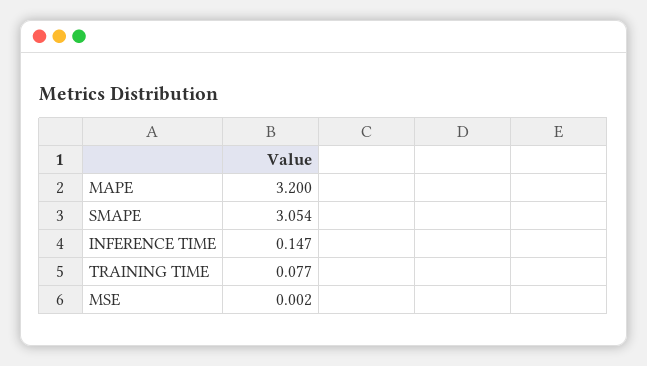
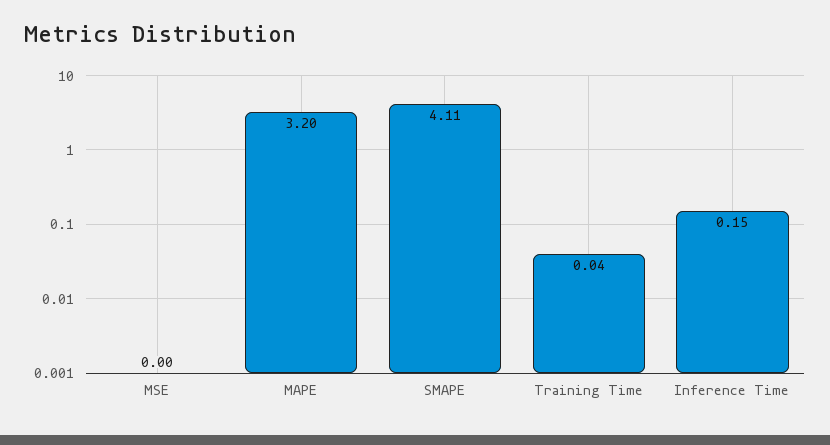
  {
    "MAPE": 3.2,
-   "SMAPE": 3.054,
+   "SMAPE": 4.11,
    "INFERENCE TIME": 0.147,
-   "TRAINING TIME": 0.077,
+   "TRAINING TIME": 0.04,
    "MSE": 0.002
  }

